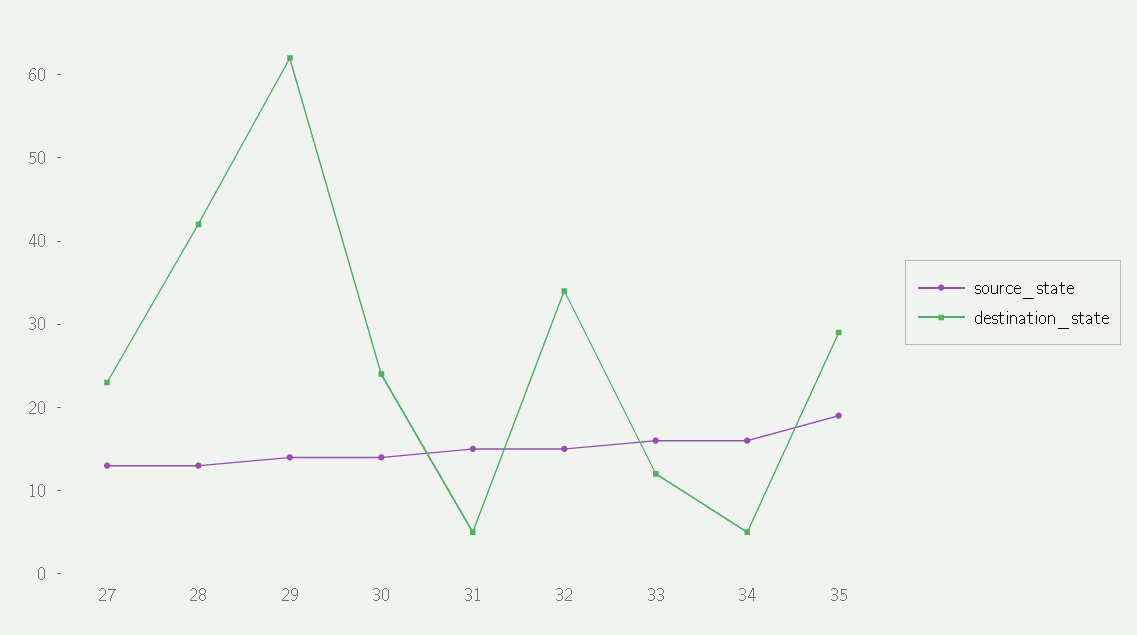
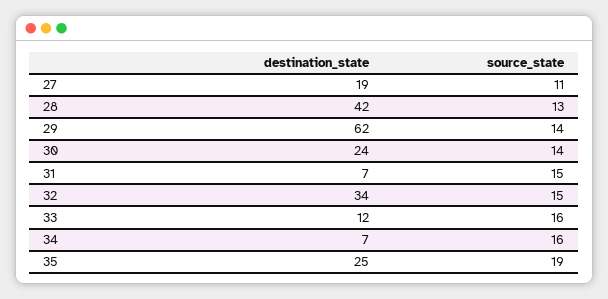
  {
    "source_state": {
-     "27": 13,
+     "27": 11,
      "28": 13,
      "29": 14,
      "30": 14,
      "31": 15,
      "32": 15,
      "33": 16,
      "34": 16,
      "35": 19
    },
    "destination_state": {
-     "27": 23,
+     "27": 19,
      "28": 42,
      "29": 62,
      "30": 24,
-     "31": 5,
+     "31": 7,
      "32": 34,
      "33": 12,
-     "34": 5,
+     "34": 7,
-     "35": 29
+     "35": 25
    }
  }

